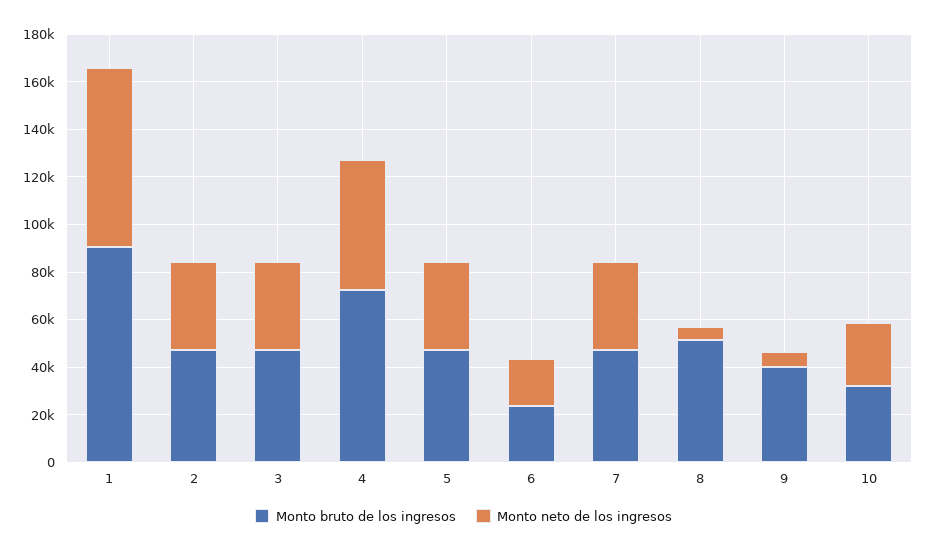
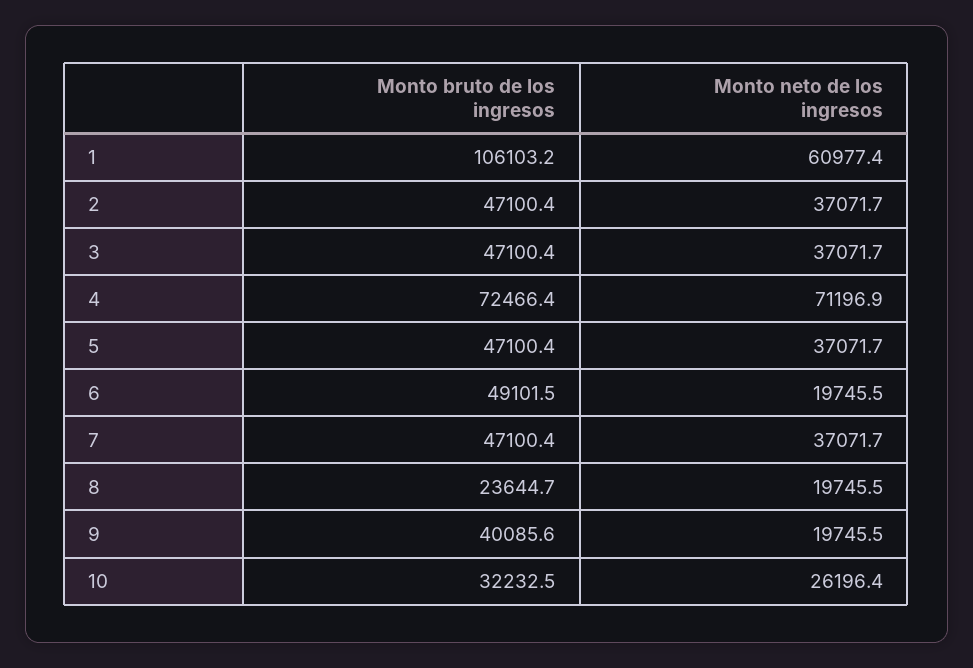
  {
    "Monto bruto de los ingresos": {
-     "1": 90000,
+     "1": 106103.2,
      "2": 47100.4,
      "3": 47100.4,
      "4": 72466.4,
      "5": 47100.4,
-     "6": 25000,
+     "6": 49101.5,
      "7": 47100.4,
-     "8": 50000,
+     "8": 23644.7,
      "9": 40085.6,
      "10": 32232.5
    },
    "Monto neto de los ingresos": {
-     "1": 75000,
+     "1": 60977.4,
      "2": 37071.7,
      "3": 37071.7,
-     "4": 55000,
+     "4": 71196.9,
      "5": 37071.7,
      "6": 19745.5,
      "7": 37071.7,
-     "8": 5000,
+     "8": 19745.5,
-     "9": 5000,
+     "9": 19745.5,
      "10": 26196.4
    }
  }

